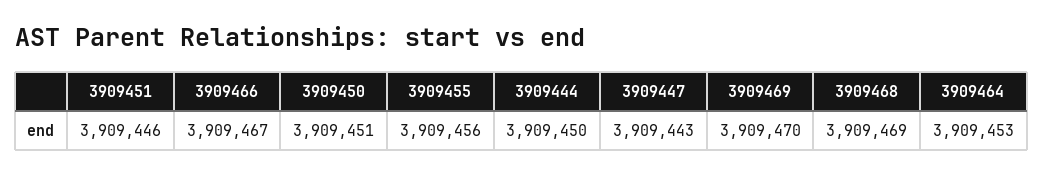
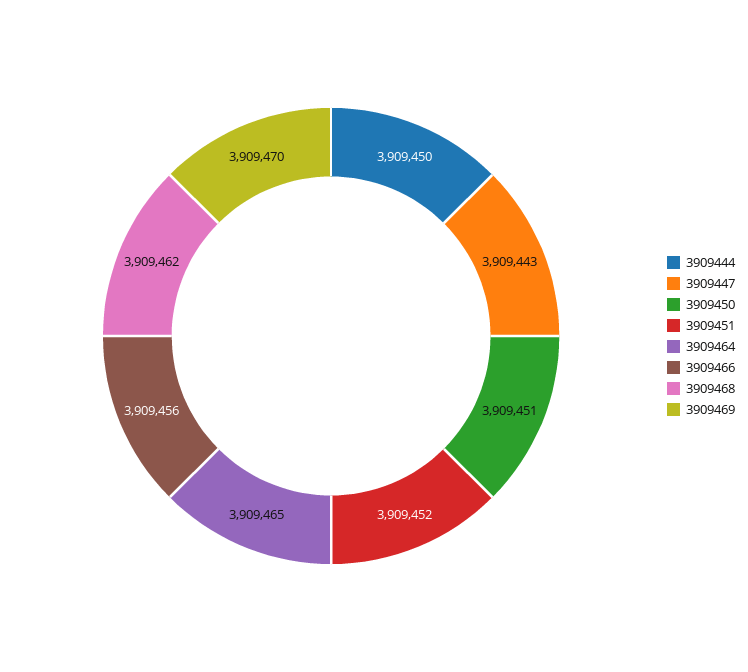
  {
-   "3909451": 3909446,
+   "3909451": 3909452,
-   "3909466": 3909467,
+   "3909466": 3909456,
    "3909450": 3909451,
-   "3909455": 3909456,
    "3909444": 3909450,
    "3909447": 3909443,
    "3909469": 3909470,
-   "3909468": 3909469,
+   "3909468": 3909462,
-   "3909464": 3909453
+   "3909464": 3909465
  }

